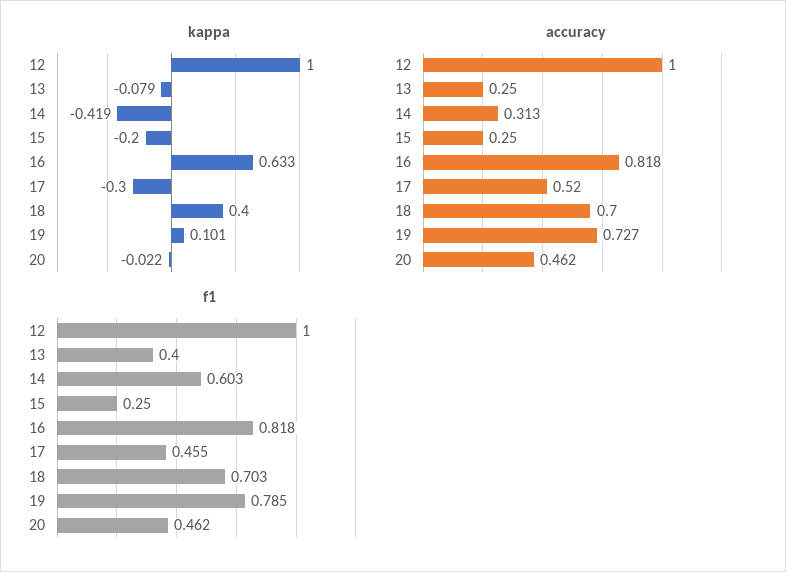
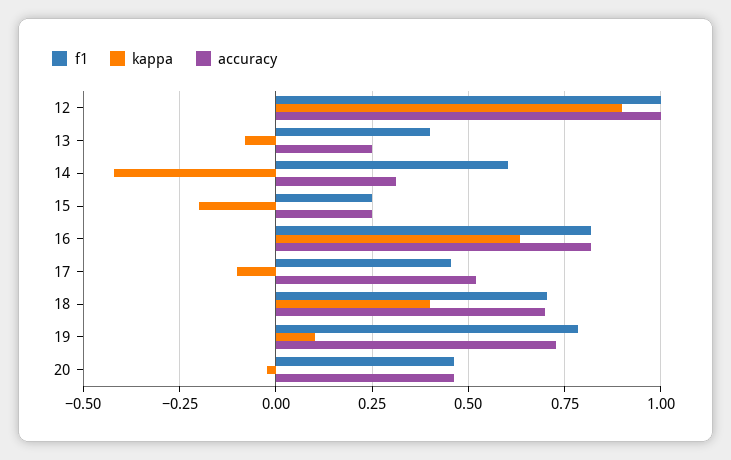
  {
    "kappa": {
-     "12": 1,
+     "12": 0.9,
      "13": -0.079,
      "14": -0.419,
      "15": -0.2,
      "16": 0.633,
-     "17": -0.3,
+     "17": -0.1,
      "18": 0.4,
      "19": 0.101,
      "20": -0.022
    },
    "accuracy": {
      "12": 1,
      "13": 0.25,
      "14": 0.313,
      "15": 0.25,
      "16": 0.818,
      "17": 0.52,
      "18": 0.7,
      "19": 0.727,
      "20": 0.462
    },
    "f1": {
      "12": 1,
      "13": 0.4,
      "14": 0.603,
      "15": 0.25,
      "16": 0.818,
      "17": 0.455,
      "18": 0.703,
      "19": 0.785,
      "20": 0.462
    }
  }

